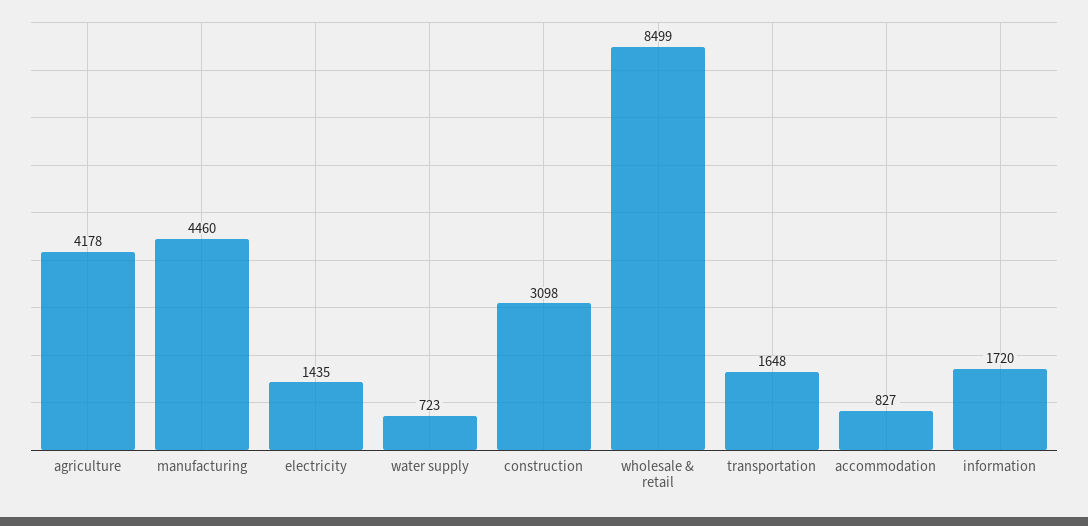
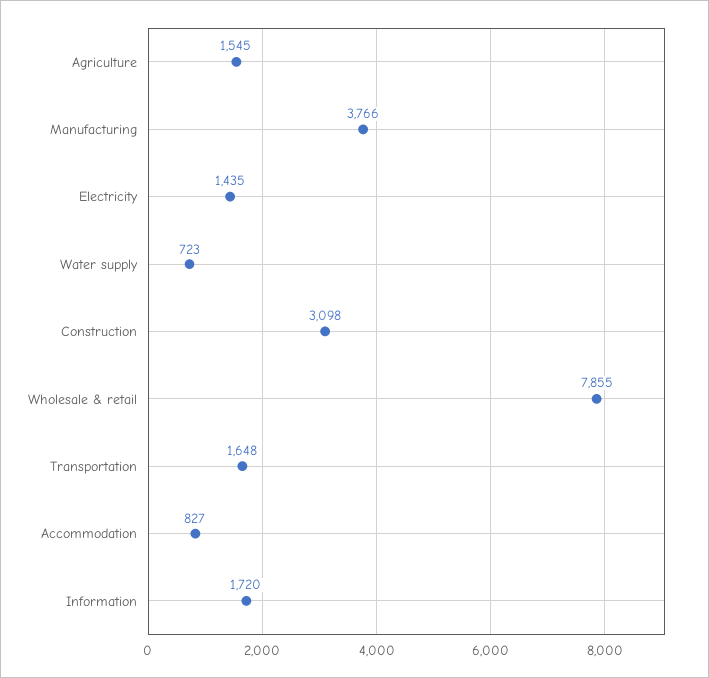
  {
-   "agriculture": 4178,
+   "agriculture": 1545,
-   "manufacturing": 4460,
+   "manufacturing": 3766,
    "electricity": 1435,
    "water supply": 723,
    "construction": 3098,
-   "wholesale & retail": 8499,
+   "wholesale & retail": 7855,
    "transportation": 1648,
    "accommodation": 827,
    "information": 1720
  }

